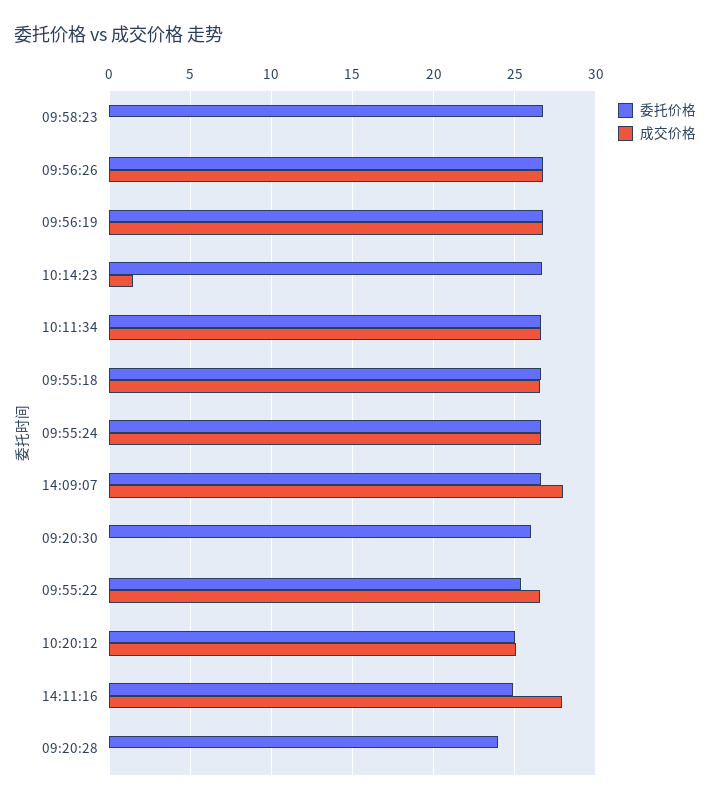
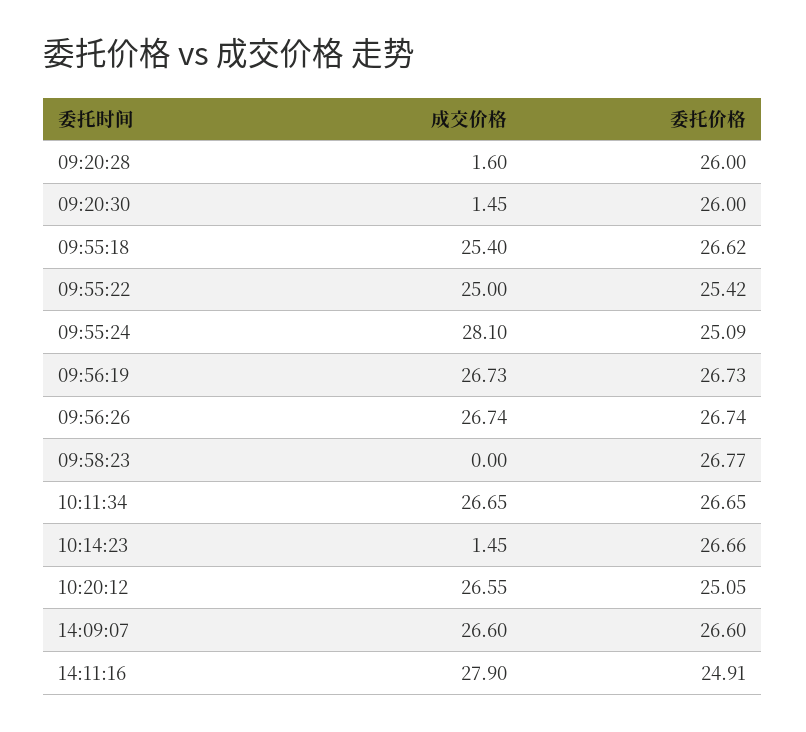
  {
    "委托价格": {
      "09:58:23": 26.77,
      "09:56:26": 26.74,
      "09:56:19": 26.73,
      "10:14:23": 26.66,
      "10:11:34": 26.65,
      "09:55:18": 26.62,
-     "09:55:24": 26.5,
+     "09:55:24": 25.09,
      "14:09:07": 26.6,
      "09:20:30": 26,
      "09:55:22": 25.42,
      "10:20:12": 25.05,
      "14:11:16": 24.91,
-     "09:20:28": 24
+     "09:20:28": 26
    },
    "成交价格": {
      "09:58:23": 0,
      "09:56:26": 26.74,
      "09:56:19": 26.73,
      "10:14:23": 1.45,
      "10:11:34": 26.65,
-     "09:55:18": 26.5,
+     "09:55:18": 25.4,
-     "09:55:24": 26.5,
+     "09:55:24": 28.1,
-     "14:09:07": 28,
+     "14:09:07": 26.6,
-     "09:20:30": 0,
+     "09:20:30": 1.45,
-     "09:55:22": 26.5,
+     "09:55:22": 25,
-     "10:20:12": 25,
+     "10:20:12": 26.55,
      "14:11:16": 27.9,
-     "09:20:28": 0
+     "09:20:28": 1.6
    }
  }

